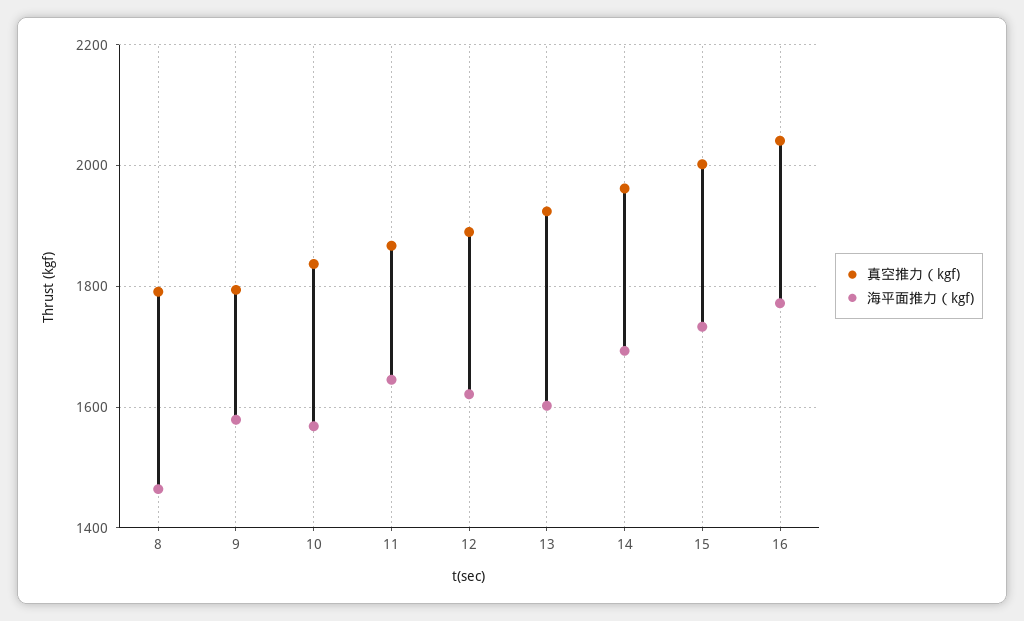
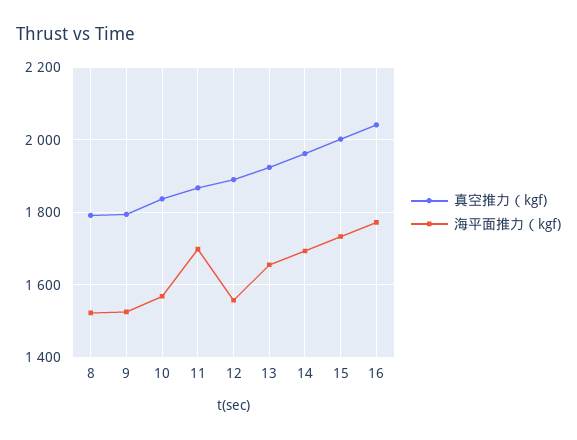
  {
    "真空推力（kgf)": {
      "8": 1800,
      "9": 1800,
      "10": 1840,
      "11": 1860,
      "12": 1900,
      "13": 1920,
      "14": 1960,
      "15": 2000,
      "16": 2040
    },
    "海平面推力（kgf)": {
-     "8": 1460,
+     "8": 1520,
-     "9": 1580,
+     "9": 1520,
      "10": 1560,
-     "11": 1640,
+     "11": 1700,
-     "12": 1620,
+     "12": 1560,
-     "13": 1600,
+     "13": 1660,
      "14": 1700,
      "15": 1740,
      "16": 1780
    }
  }

